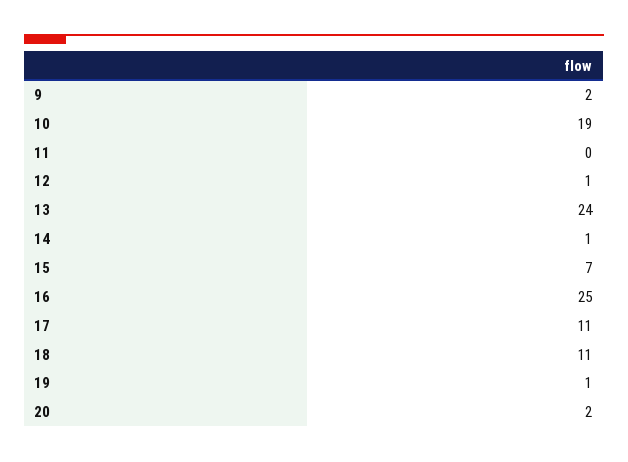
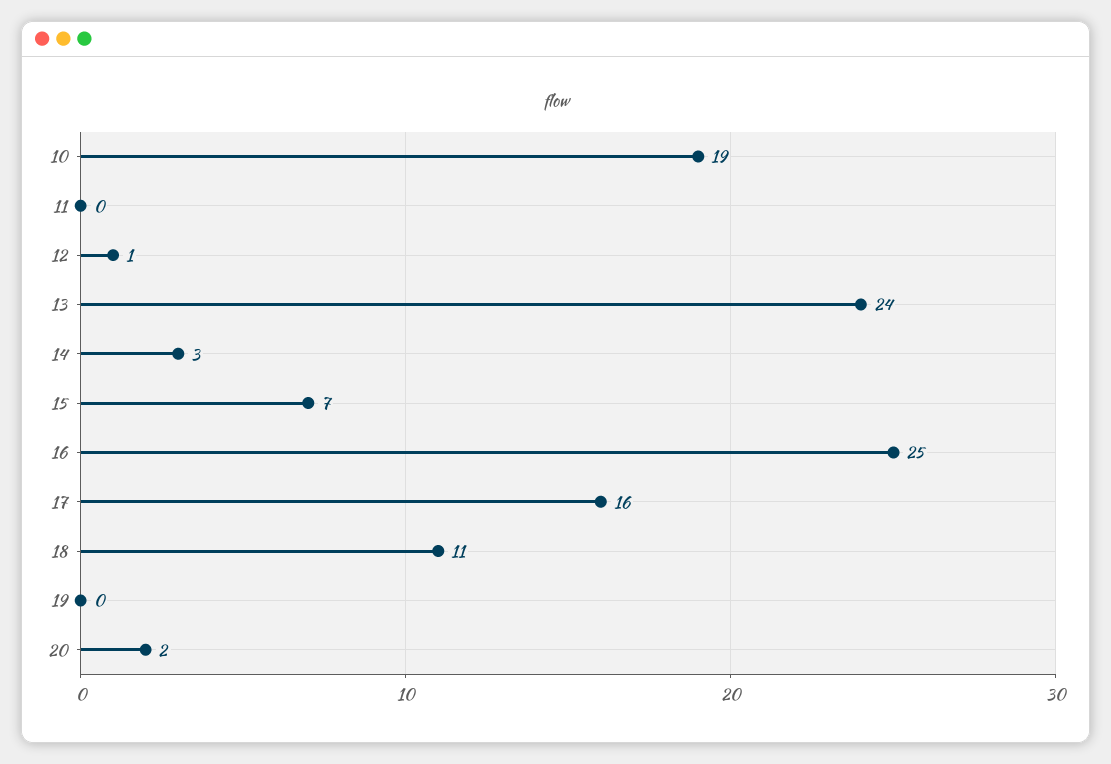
  {
-   "9": 2,
    "10": 19,
    "11": 0,
    "12": 1,
    "13": 24,
-   "14": 1,
+   "14": 3,
    "15": 7,
    "16": 25,
-   "17": 11,
+   "17": 16,
    "18": 11,
-   "19": 1,
+   "19": 0,
    "20": 2
  }

